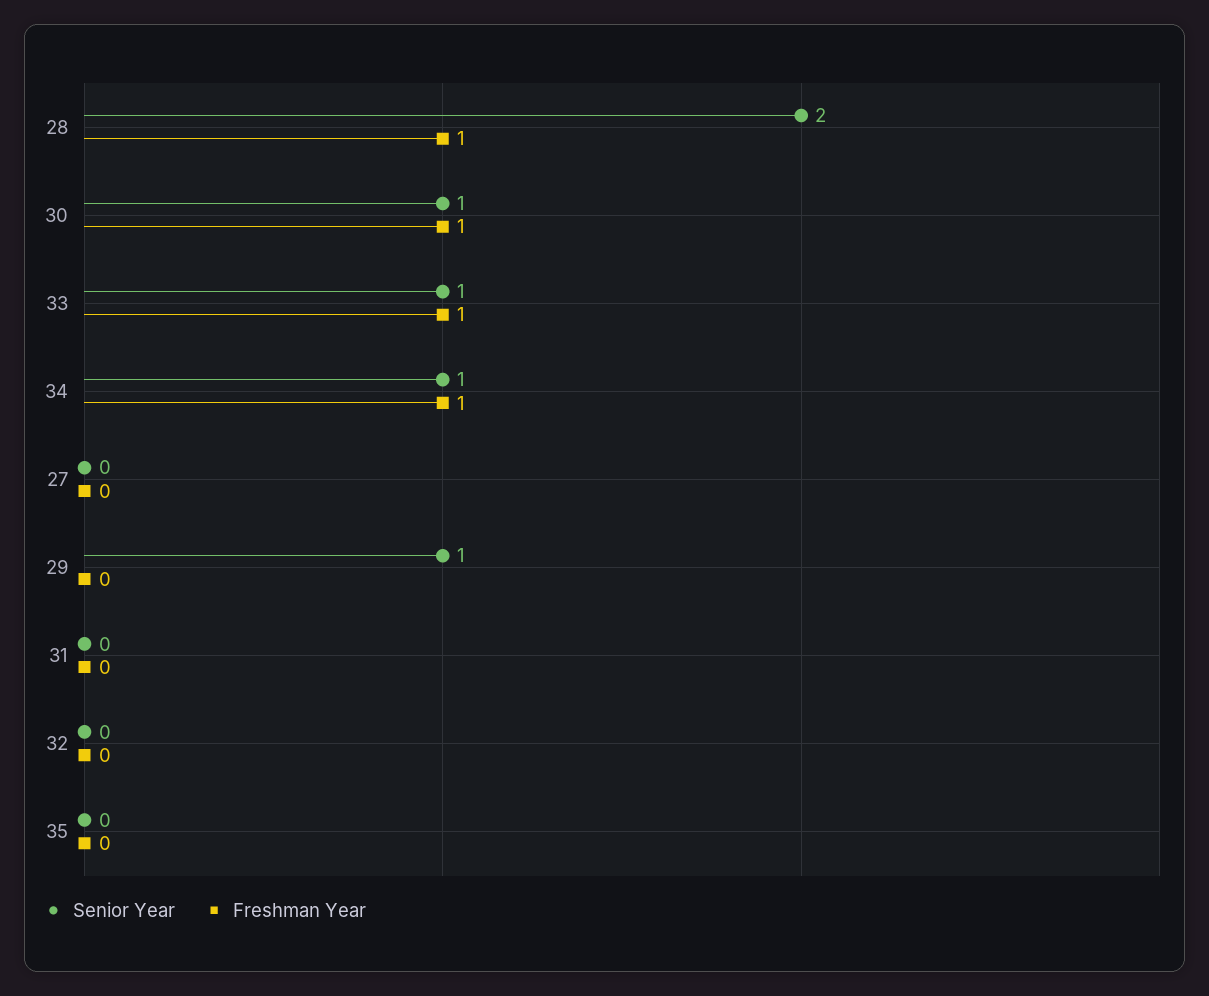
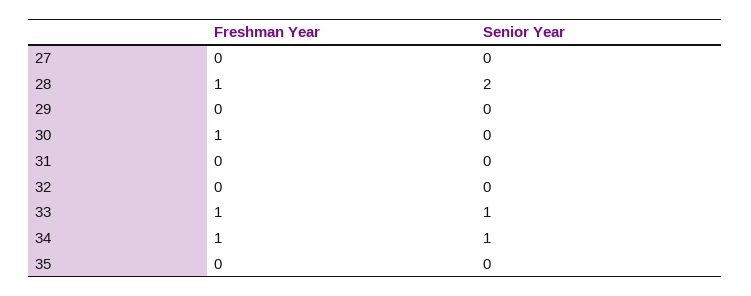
  {
    "Senior Year": {
      "28": 2,
-     "30": 1,
+     "30": 0,
      "33": 1,
      "34": 1,
      "27": 0,
-     "29": 1,
+     "29": 0,
      "31": 0,
      "32": 0,
      "35": 0
    },
    "Freshman Year": {
      "28": 1,
      "30": 1,
      "33": 1,
      "34": 1,
      "27": 0,
      "29": 0,
      "31": 0,
      "32": 0,
      "35": 0
    }
  }

